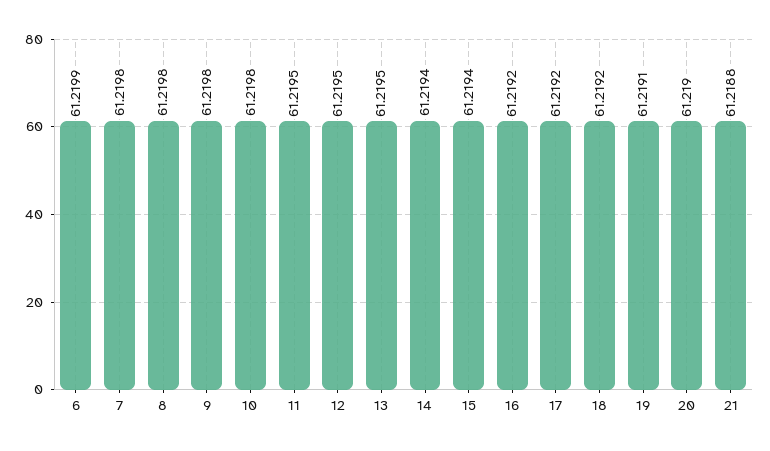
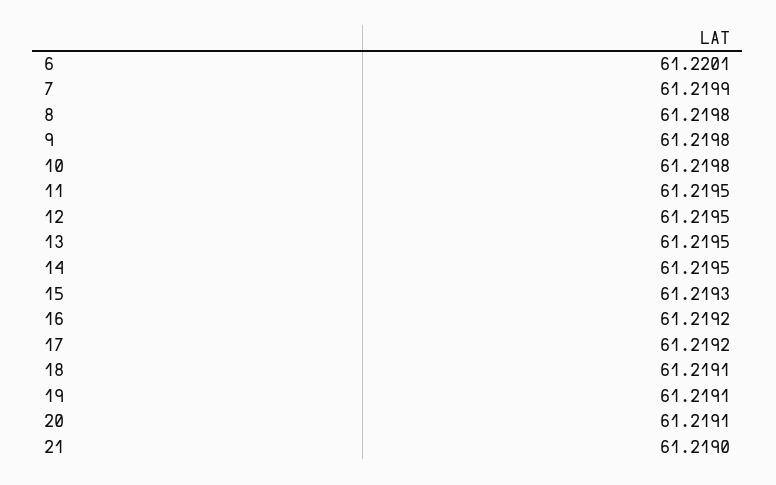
  {
-   "6": 61.2199,
+   "6": 61.2201,
-   "7": 61.2198,
+   "7": 61.2199,
    "8": 61.2198,
    "9": 61.2198,
    "10": 61.2198,
    "11": 61.2195,
    "12": 61.2195,
    "13": 61.2195,
-   "14": 61.2194,
+   "14": 61.2195,
-   "15": 61.2194,
+   "15": 61.2193,
    "16": 61.2192,
    "17": 61.2192,
-   "18": 61.2192,
+   "18": 61.2191,
    "19": 61.2191,
-   "20": 61.219,
+   "20": 61.2191,
-   "21": 61.2188
+   "21": 61.219
  }

